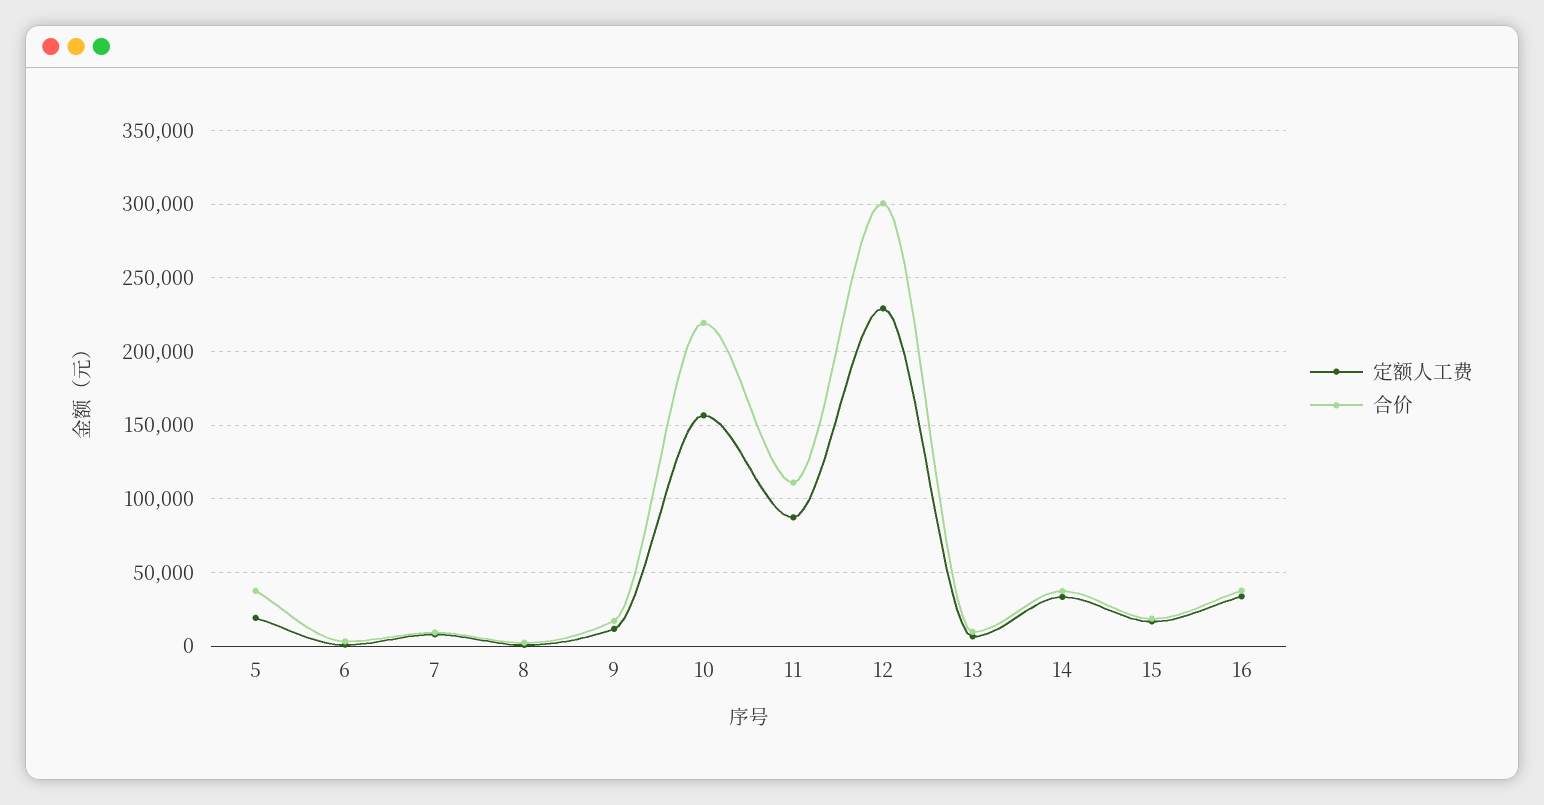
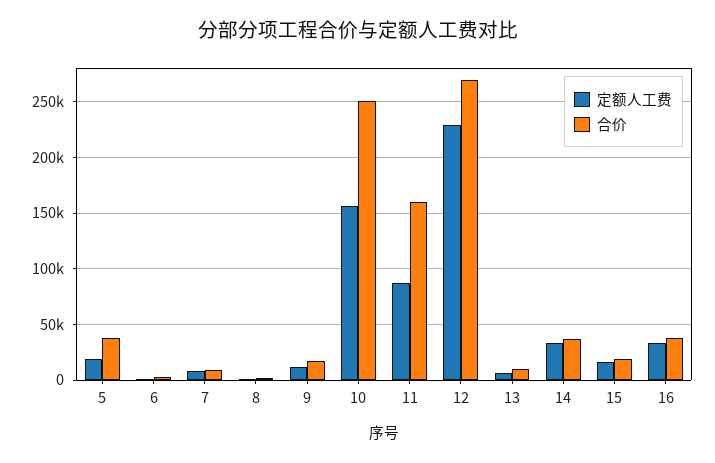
  {
    "定额人工费": {
      "5": 20000,
      "6": 0,
      "7": 10000,
      "8": 0,
      "9": 10000,
      "10": 155000,
      "11": 85000,
      "12": 230000,
      "13": 5000,
      "14": 35000,
      "15": 15000,
      "16": 35000
    },
    "合价": {
      "5": 40000,
      "6": 5000,
      "7": 10000,
      "8": 0,
      "9": 15000,
-     "10": 220000,
+     "10": 250000,
-     "11": 110000,
+     "11": 160000,
-     "12": 300000,
+     "12": 270000,
      "13": 10000,
      "14": 35000,
      "15": 20000,
      "16": 40000
    }
  }

